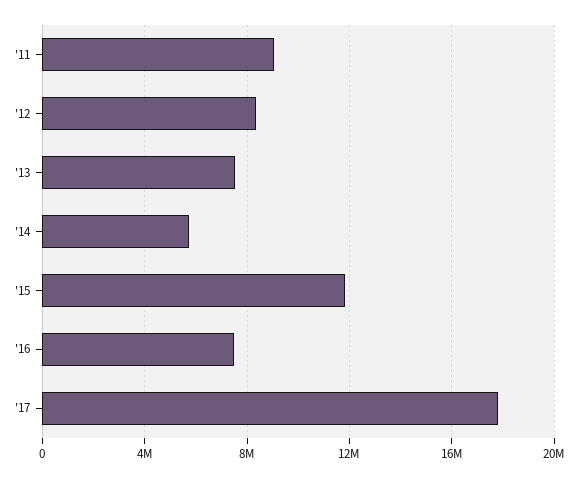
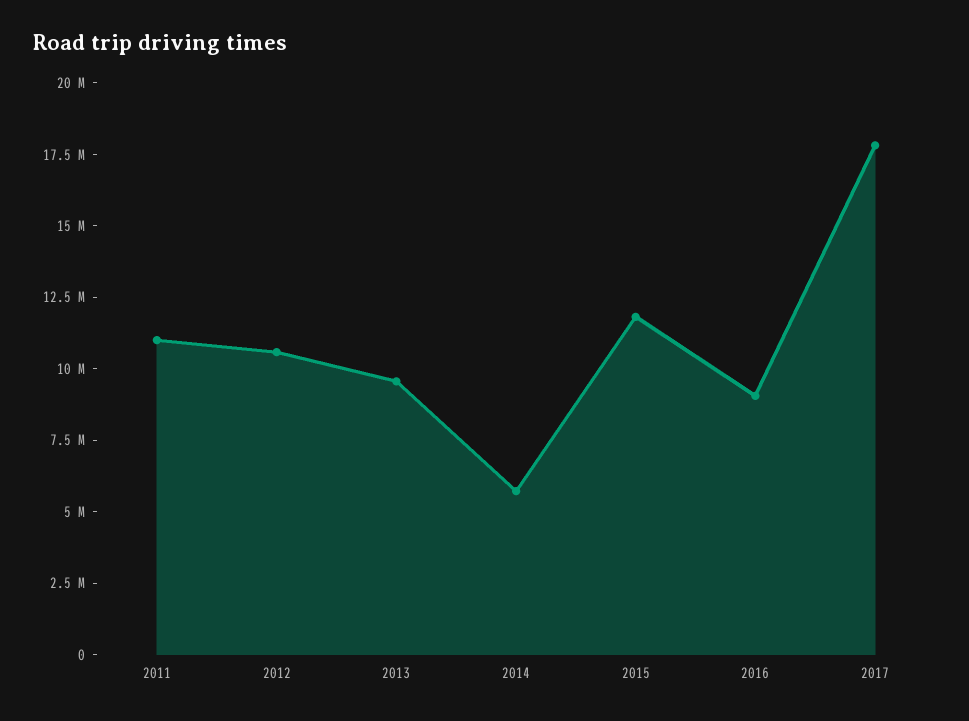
  {
-   "'11": 9000000,
+   "'11": 11000000,
-   "'12": 8500000,
+   "'12": 10500000,
-   "'13": 7500000,
+   "'13": 9500000,
    "'14": 5500000,
    "'15": 12000000,
-   "'16": 7500000,
+   "'16": 9000000,
    "'17": 18000000
  }

